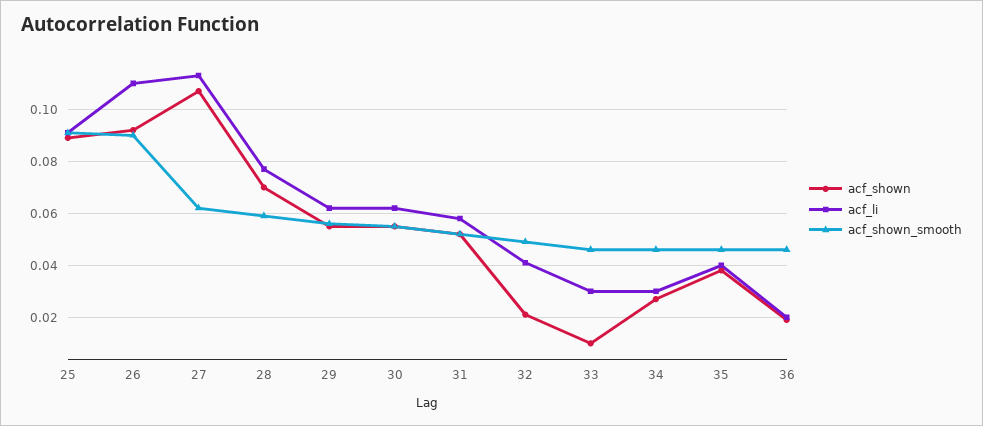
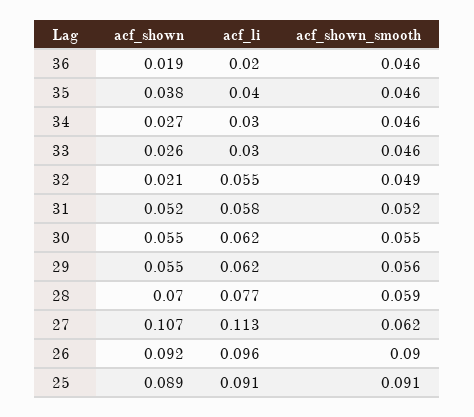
  {
    "acf_shown": {
      "25": 0.089,
      "26": 0.092,
      "27": 0.107,
      "28": 0.07,
      "29": 0.055,
      "30": 0.055,
      "31": 0.052,
      "32": 0.021,
-     "33": 0.01,
+     "33": 0.026,
      "34": 0.027,
      "35": 0.038,
      "36": 0.019
    },
    "acf_li": {
      "25": 0.091,
-     "26": 0.11,
+     "26": 0.096,
      "27": 0.113,
      "28": 0.077,
      "29": 0.062,
      "30": 0.062,
      "31": 0.058,
-     "32": 0.04,
+     "32": 0.055,
      "33": 0.03,
      "34": 0.03,
      "35": 0.04,
      "36": 0.02
    },
    "acf_shown_smooth": {
      "25": 0.091,
      "26": 0.09,
      "27": 0.062,
      "28": 0.059,
      "29": 0.056,
      "30": 0.055,
      "31": 0.052,
      "32": 0.049,
      "33": 0.046,
      "34": 0.046,
      "35": 0.046,
      "36": 0.046
    }
  }

